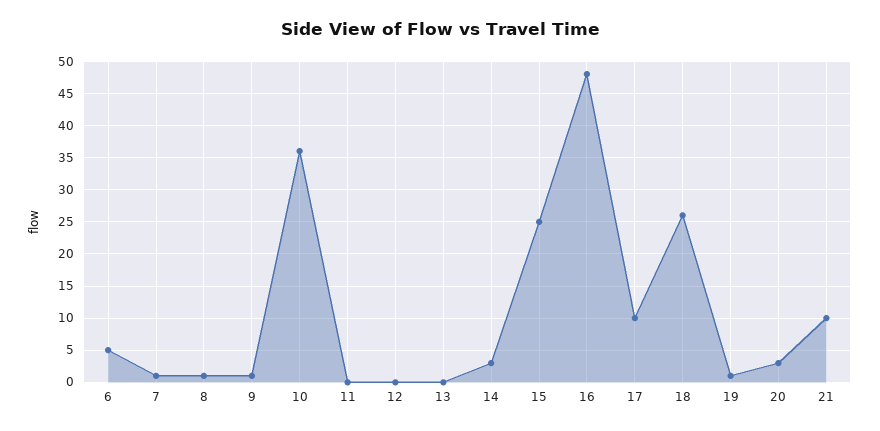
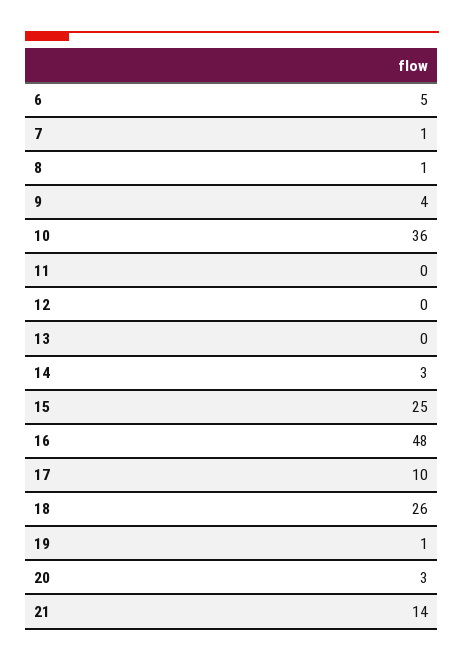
  {
    "6": 5,
    "7": 1,
    "8": 1,
-   "9": 1,
+   "9": 4,
    "10": 36,
    "11": 0,
    "12": 0,
    "13": 0,
    "14": 3,
    "15": 25,
    "16": 48,
    "17": 10,
    "18": 26,
    "19": 1,
    "20": 3,
-   "21": 10
+   "21": 14
  }

